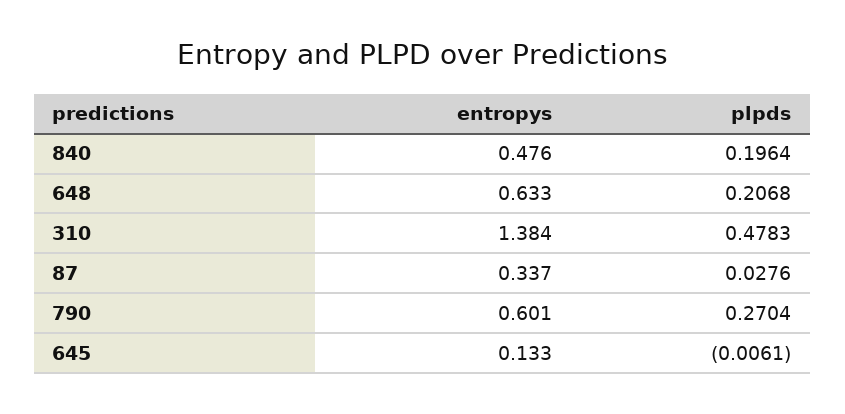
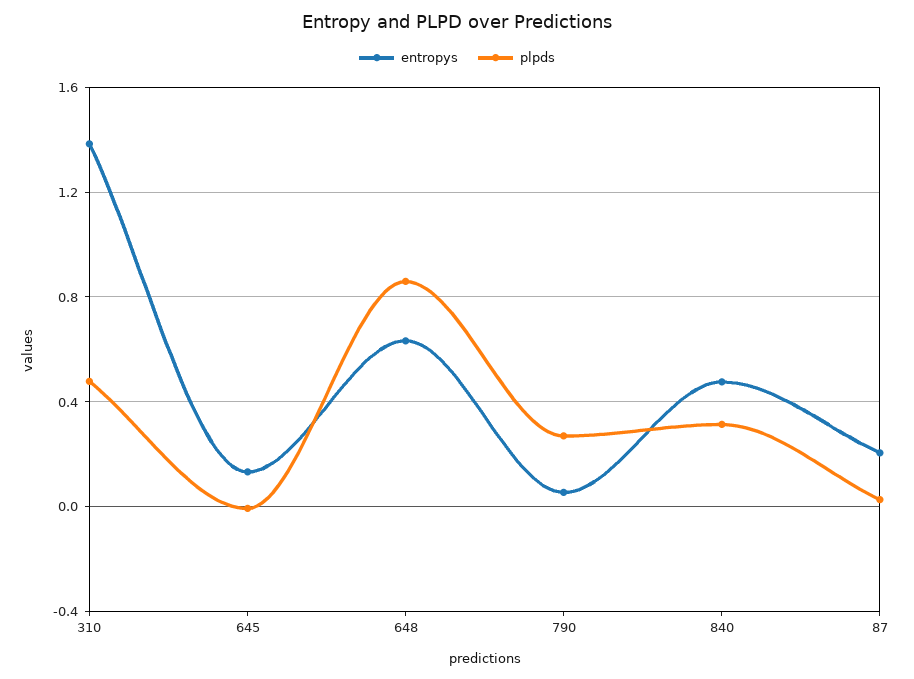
  {
    "entropys": {
      "840": 0.476,
      "648": 0.633,
      "310": 1.384,
-     "87": 0.337,
+     "87": 0.2,
-     "790": 0.601,
+     "790": 0.05,
      "645": 0.133
    },
    "plpds": {
-     "840": 0.1964,
+     "840": 0.3,
-     "648": 0.2068,
+     "648": 0.85,
      "310": 0.4783,
      "87": 0.0276,
      "790": 0.2704,
      "645": -0.0061
    }
  }

